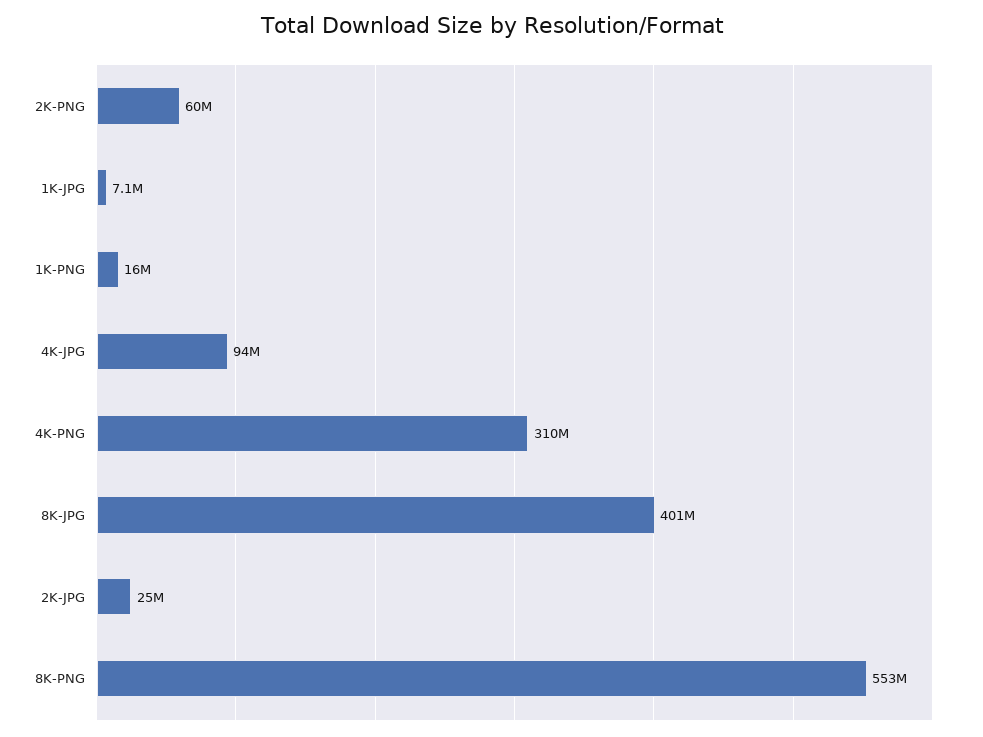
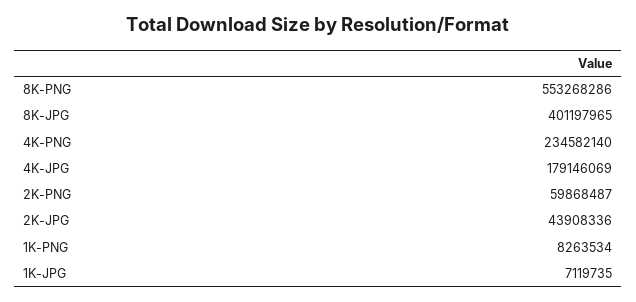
  {
    "2K-PNG": 59868487,
    "1K-JPG": 7119735,
-   "1K-PNG": 16000000,
+   "1K-PNG": 8263534,
-   "4K-JPG": 94000000,
+   "4K-JPG": 179146069,
-   "4K-PNG": 310000000,
+   "4K-PNG": 234582140,
    "8K-JPG": 401197965,
-   "2K-JPG": 25000000,
+   "2K-JPG": 43908336,
    "8K-PNG": 553268286
  }

